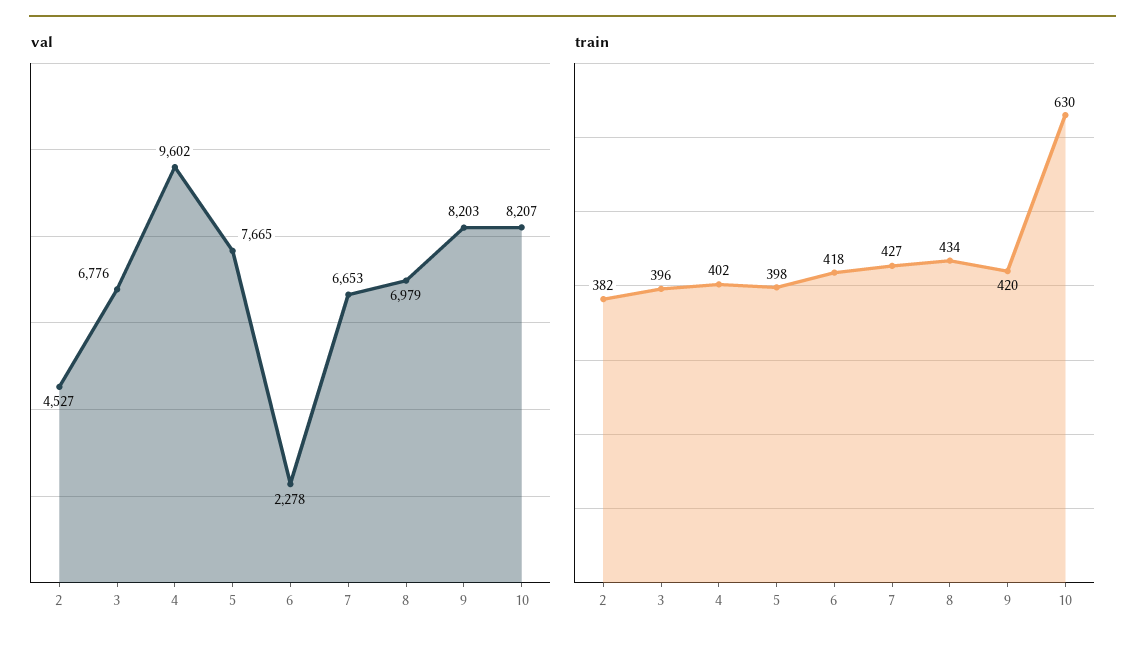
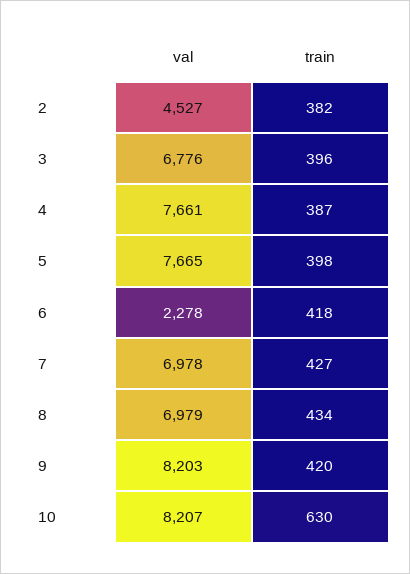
  {
    "val": {
      "2": 4527,
      "3": 6776,
-     "4": 9602,
+     "4": 7661,
      "5": 7665,
      "6": 2278,
-     "7": 6653,
+     "7": 6978,
      "8": 6979,
      "9": 8203,
      "10": 8207
    },
    "train": {
      "2": 382,
      "3": 396,
-     "4": 402,
+     "4": 387,
      "5": 398,
      "6": 418,
      "7": 427,
      "8": 434,
      "9": 420,
      "10": 630
    }
  }

